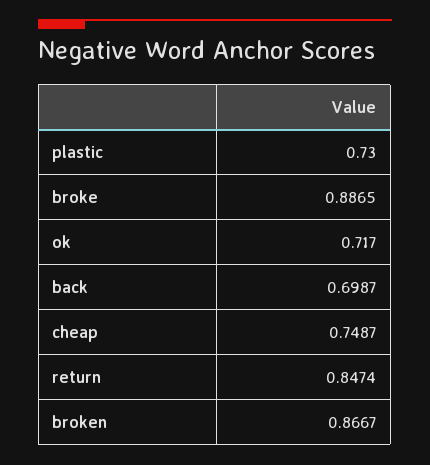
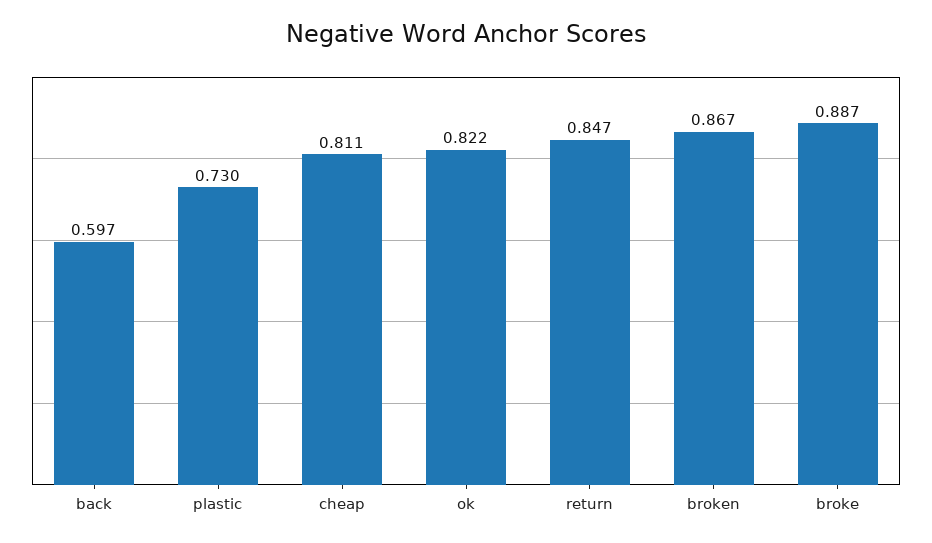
  {
    "plastic": 0.73,
    "broke": 0.8865,
-   "ok": 0.717,
+   "ok": 0.822,
-   "back": 0.6987,
+   "back": 0.597,
-   "cheap": 0.7487,
+   "cheap": 0.811,
    "return": 0.8474,
    "broken": 0.8667
  }

